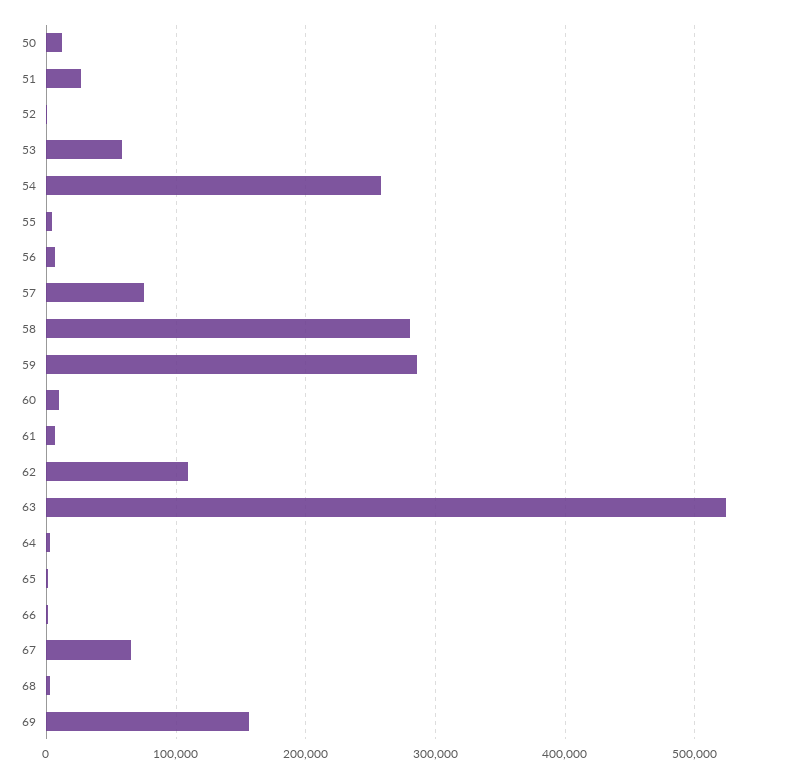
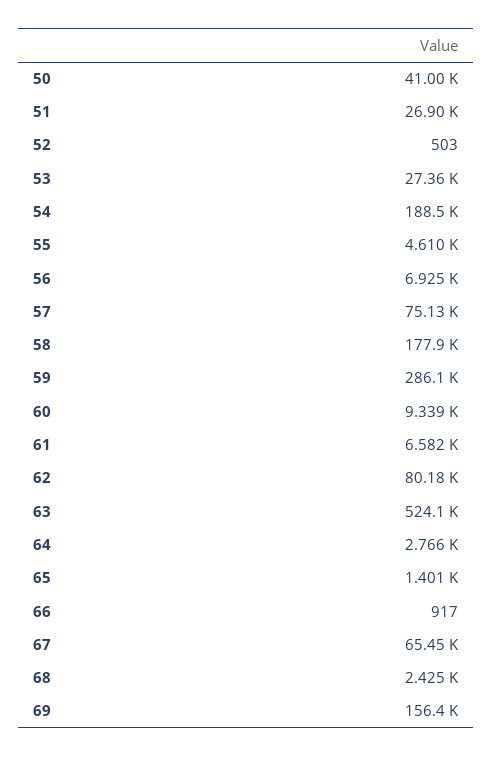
  {
-   "50": 10000,
+   "50": 41000,
    "51": 26900,
    "52": 503,
-   "53": 60000,
+   "53": 27360,
-   "54": 260000,
+   "54": 188500,
    "55": 4610,
    "56": 6925,
    "57": 75130,
-   "58": 280000,
+   "58": 177900,
    "59": 286100,
    "60": 9339,
    "61": 6582,
-   "62": 110000,
+   "62": 80180,
    "63": 524100,
    "64": 2766,
    "65": 1401,
    "66": 917,
    "67": 65450,
    "68": 2425,
    "69": 156400
  }

